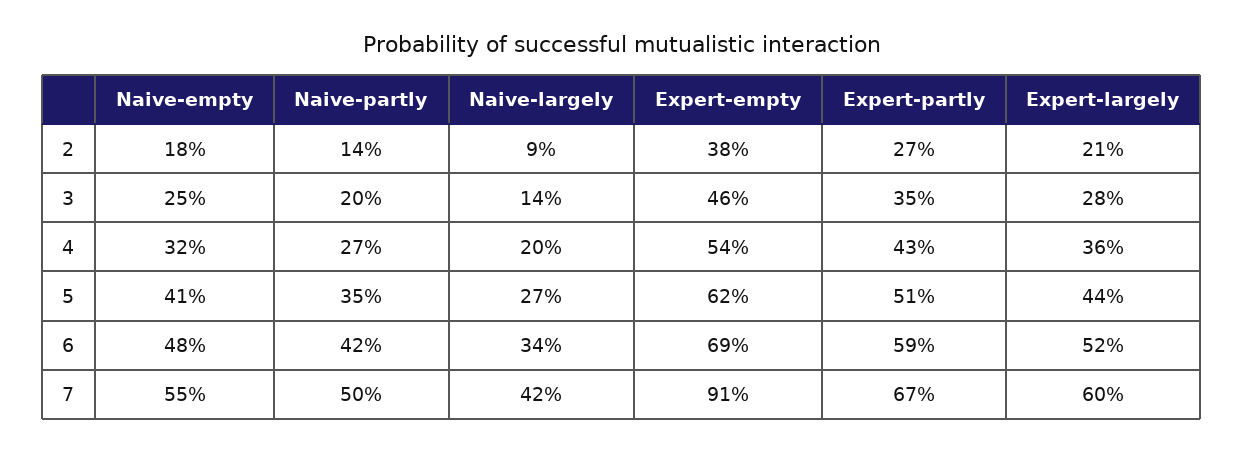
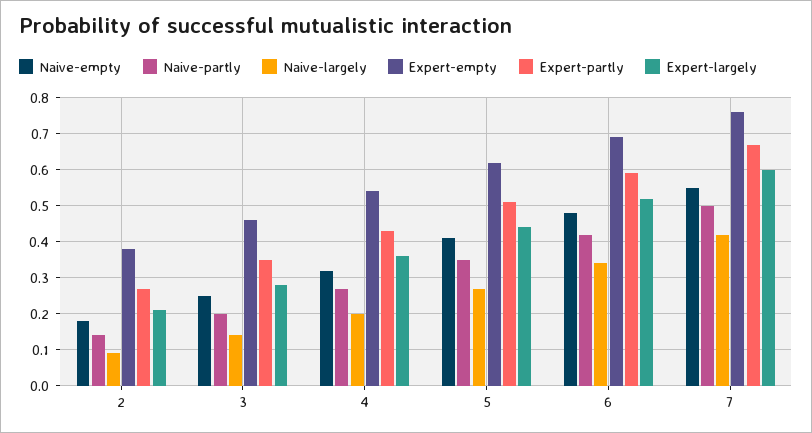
  {
    "Naive-empty": {
      "2": 0.18,
      "3": 0.25,
      "4": 0.32,
      "5": 0.41,
      "6": 0.48,
      "7": 0.55
    },
    "Naive-partly": {
      "2": 0.14,
      "3": 0.2,
      "4": 0.27,
      "5": 0.35,
      "6": 0.42,
      "7": 0.5
    },
    "Naive-largely": {
      "2": 0.09,
      "3": 0.14,
      "4": 0.2,
      "5": 0.27,
      "6": 0.34,
      "7": 0.42
    },
    "Expert-empty": {
      "2": 0.38,
      "3": 0.46,
      "4": 0.54,
      "5": 0.62,
      "6": 0.69,
-     "7": 0.91
+     "7": 0.75
    },
    "Expert-partly": {
      "2": 0.27,
      "3": 0.35,
      "4": 0.43,
      "5": 0.51,
      "6": 0.59,
      "7": 0.67
    },
    "Expert-largely": {
      "2": 0.21,
      "3": 0.28,
      "4": 0.36,
      "5": 0.44,
      "6": 0.52,
      "7": 0.6
    }
  }

